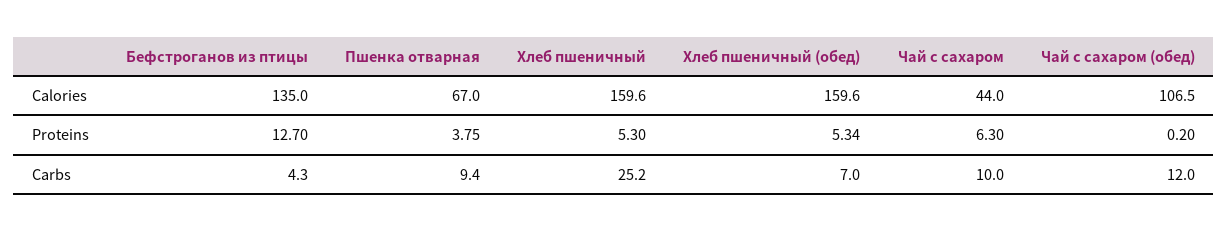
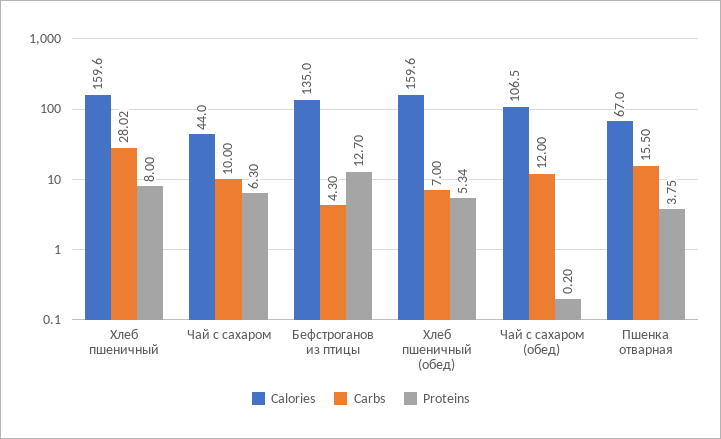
  {
    "Calories": {
      "Бефстроганов из птицы": 135,
      "Пшенка отварная": 67,
      "Хлеб пшеничный": 159.6,
      "Хлеб пшеничный (обед)": 159.6,
      "Чай с сахаром": 44,
      "Чай с сахаром (обед)": 106.5
    },
    "Proteins": {
      "Бефстроганов из птицы": 12.7,
      "Пшенка отварная": 3.75,
-     "Хлеб пшеничный": 5.3,
+     "Хлеб пшеничный": 8,
      "Хлеб пшеничный (обед)": 5.34,
      "Чай с сахаром": 6.3,
      "Чай с сахаром (обед)": 0.2
    },
    "Carbs": {
      "Бефстроганов из птицы": 4.3,
-     "Пшенка отварная": 9.4,
+     "Пшенка отварная": 15.5,
-     "Хлеб пшеничный": 25.2,
+     "Хлеб пшеничный": 28.02,
      "Хлеб пшеничный (обед)": 7,
      "Чай с сахаром": 10,
      "Чай с сахаром (обед)": 12
    }
  }

